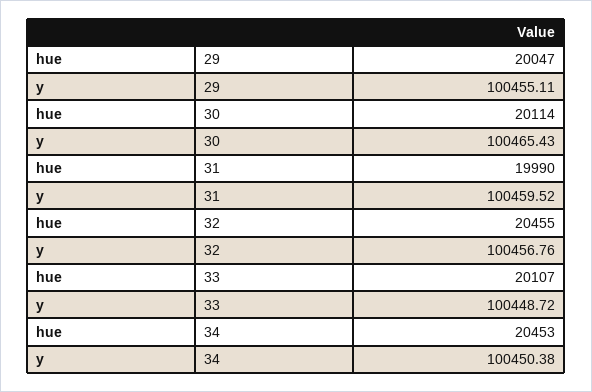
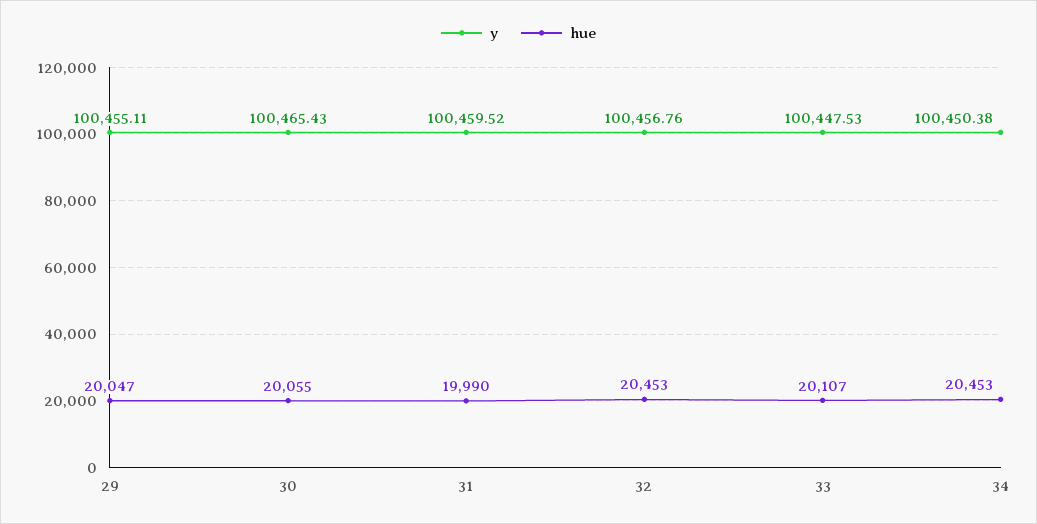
  {
    "hue": {
      "29": 20047,
-     "30": 20114,
+     "30": 20055,
      "31": 19990,
-     "32": 20455,
+     "32": 20453,
      "33": 20107,
      "34": 20453
    },
    "y": {
      "29": 100455.11,
      "30": 100465.43,
      "31": 100459.52,
      "32": 100456.76,
-     "33": 100448.72,
+     "33": 100447.53,
      "34": 100450.38
    }
  }

